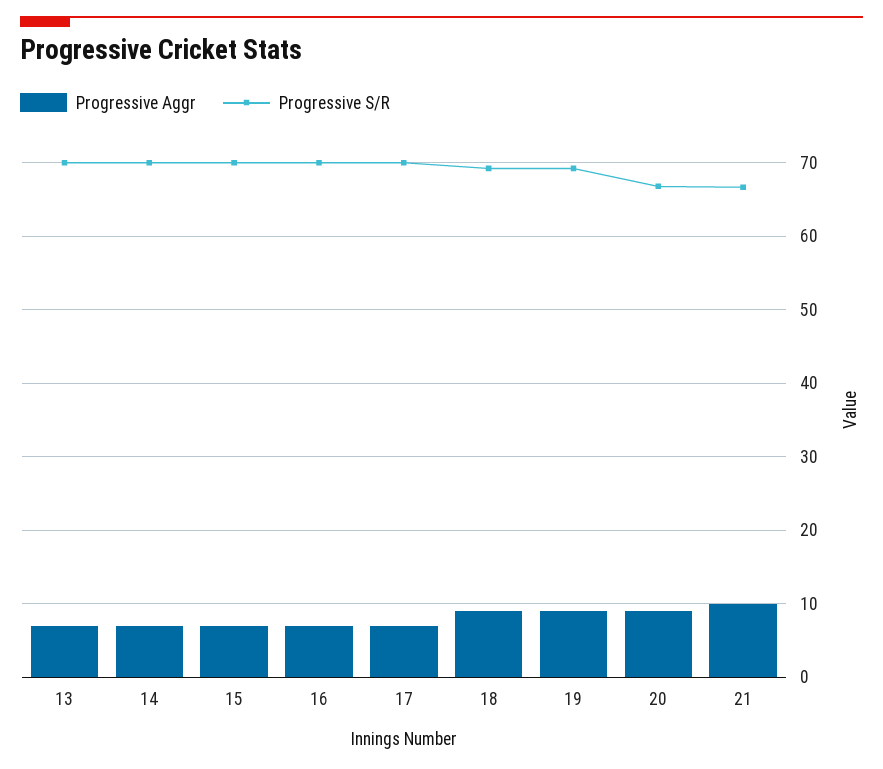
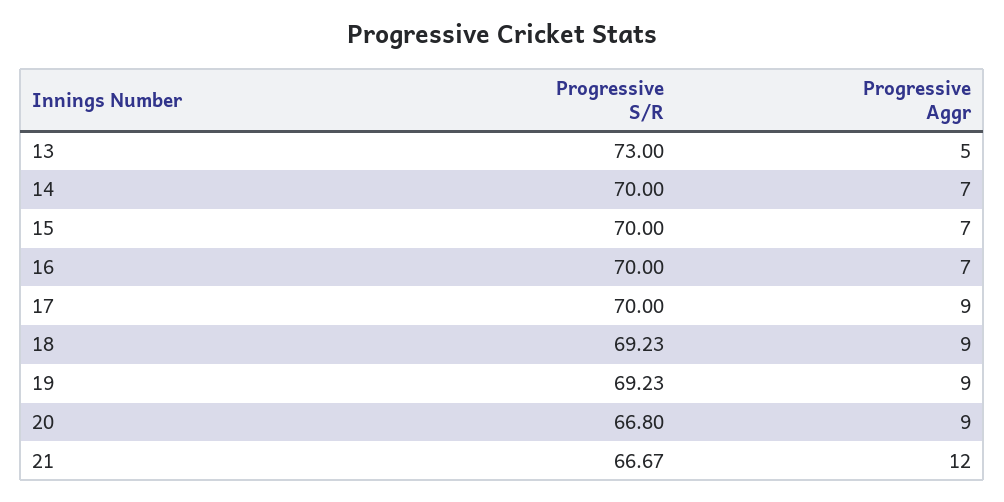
  {
    "Progressive Aggr": {
-     "13": 7,
+     "13": 5,
      "14": 7,
      "15": 7,
      "16": 7,
-     "17": 7,
+     "17": 9,
      "18": 9,
      "19": 9,
      "20": 9,
-     "21": 10
+     "21": 12
    },
    "Progressive S/R": {
-     "13": 70,
+     "13": 73,
      "14": 70,
      "15": 70,
      "16": 70,
      "17": 70,
      "18": 69.23,
      "19": 69.23,
      "20": 66.8,
      "21": 66.67
    }
  }

